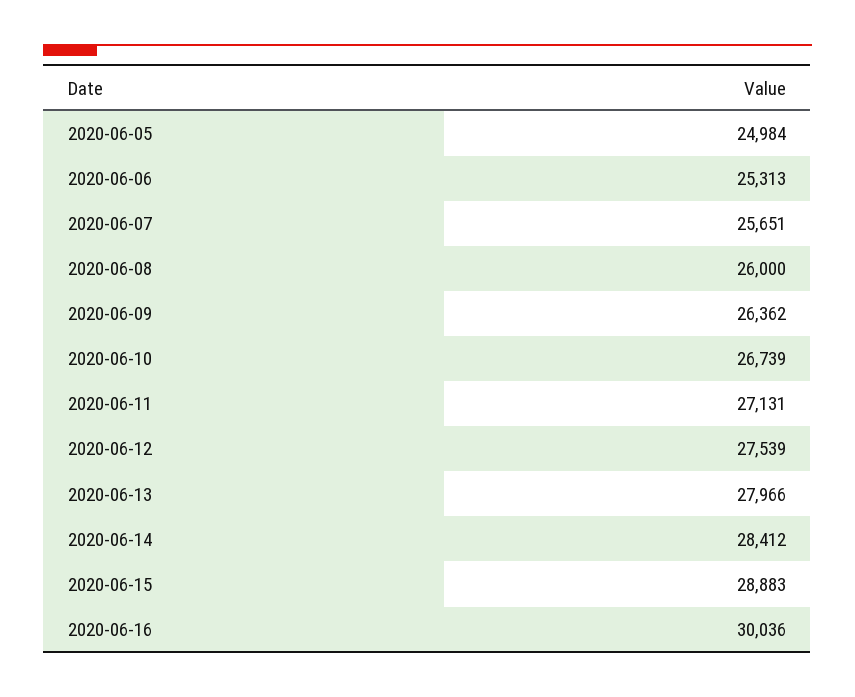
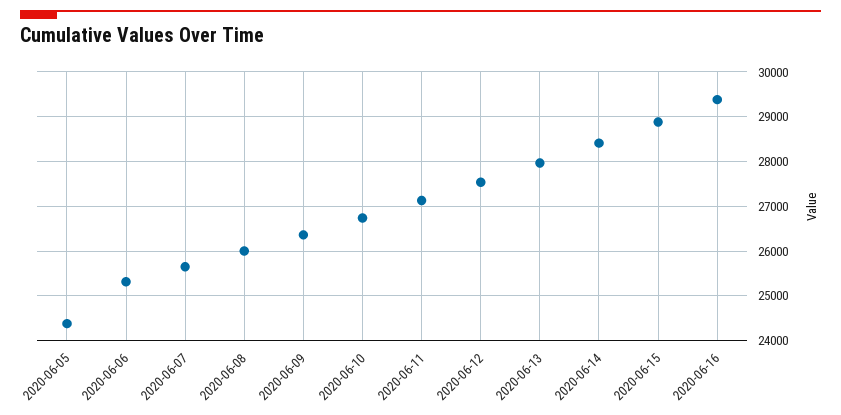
  {
-   "2020-06-05": 24984,
+   "2020-06-05": 24400,
    "2020-06-06": 25313,
    "2020-06-07": 25651,
    "2020-06-08": 26000,
    "2020-06-09": 26362,
    "2020-06-10": 26739,
    "2020-06-11": 27131,
    "2020-06-12": 27539,
    "2020-06-13": 27966,
    "2020-06-14": 28412,
    "2020-06-15": 28883,
-   "2020-06-16": 30036
+   "2020-06-16": 29400
  }

